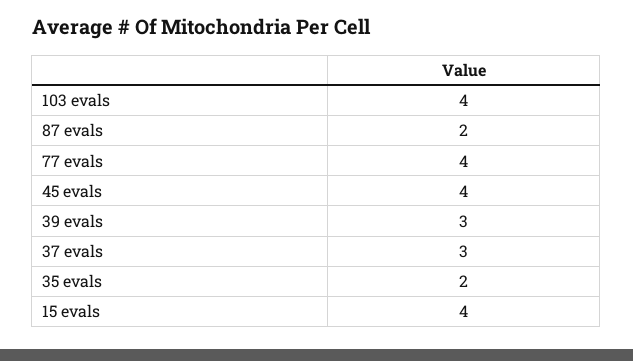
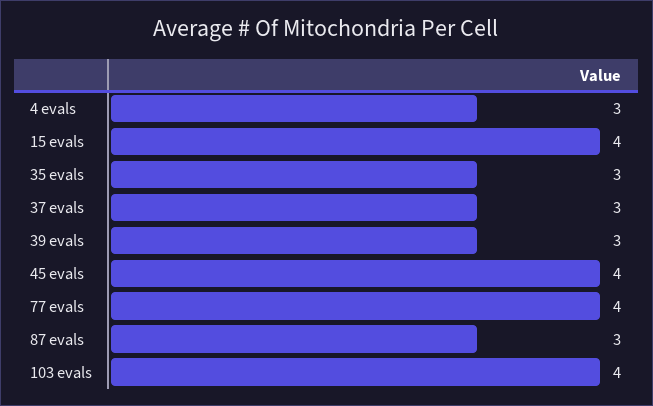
  {
    "103 evals": 4,
-   "87 evals": 2,
+   "87 evals": 3,
    "77 evals": 4,
    "45 evals": 4,
    "39 evals": 3,
    "37 evals": 3,
-   "35 evals": 2,
+   "35 evals": 3,
-   "15 evals": 4
+   "15 evals": 4,
+   "4 evals": 3
  }

